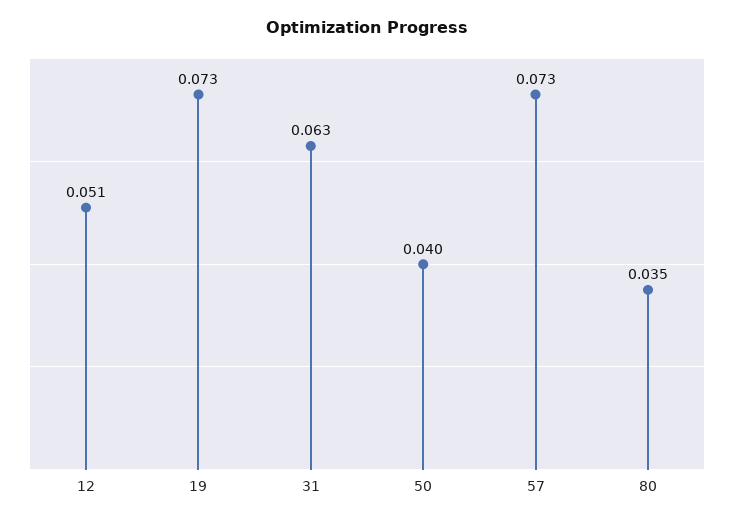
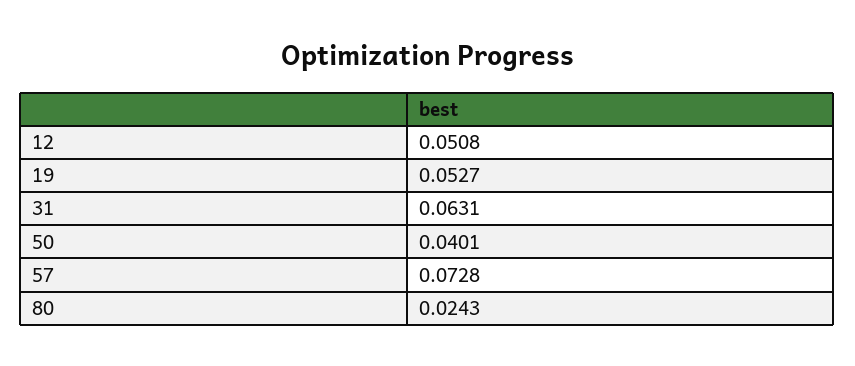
  {
    "12": 0.0508,
-   "19": 0.073,
+   "19": 0.0527,
    "31": 0.0631,
    "50": 0.0401,
    "57": 0.0728,
-   "80": 0.035
+   "80": 0.0243
  }

